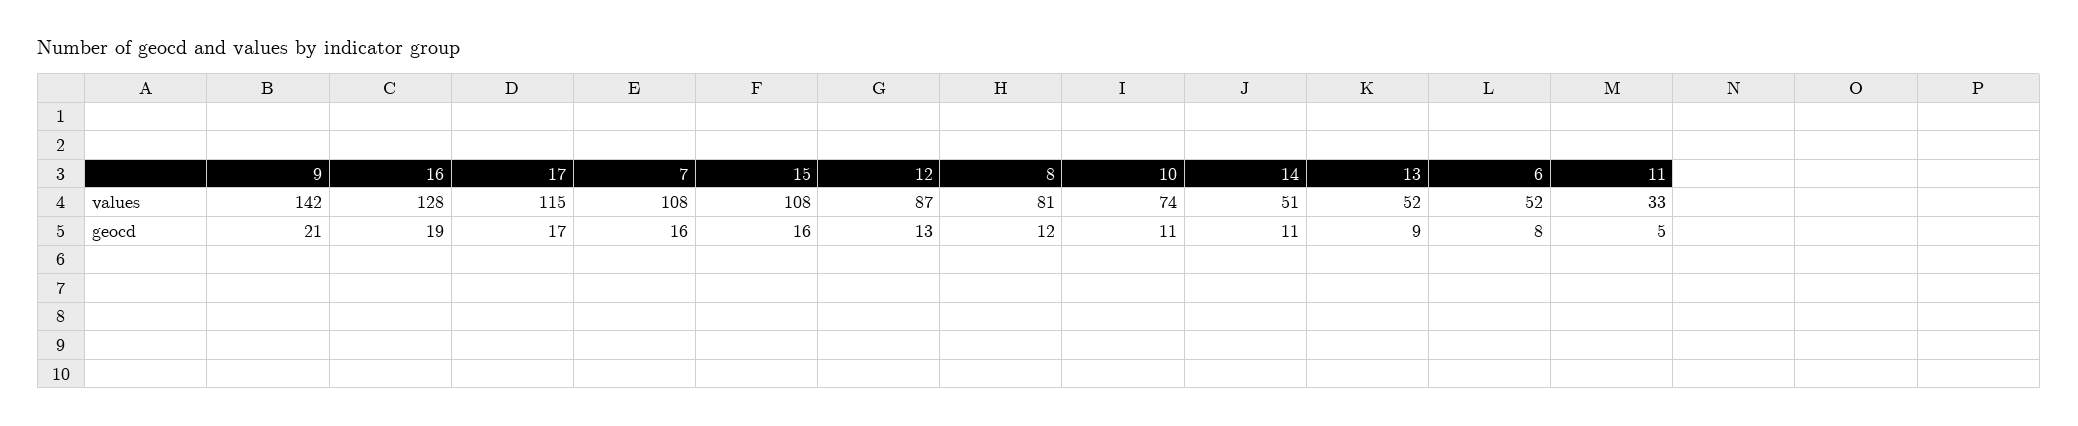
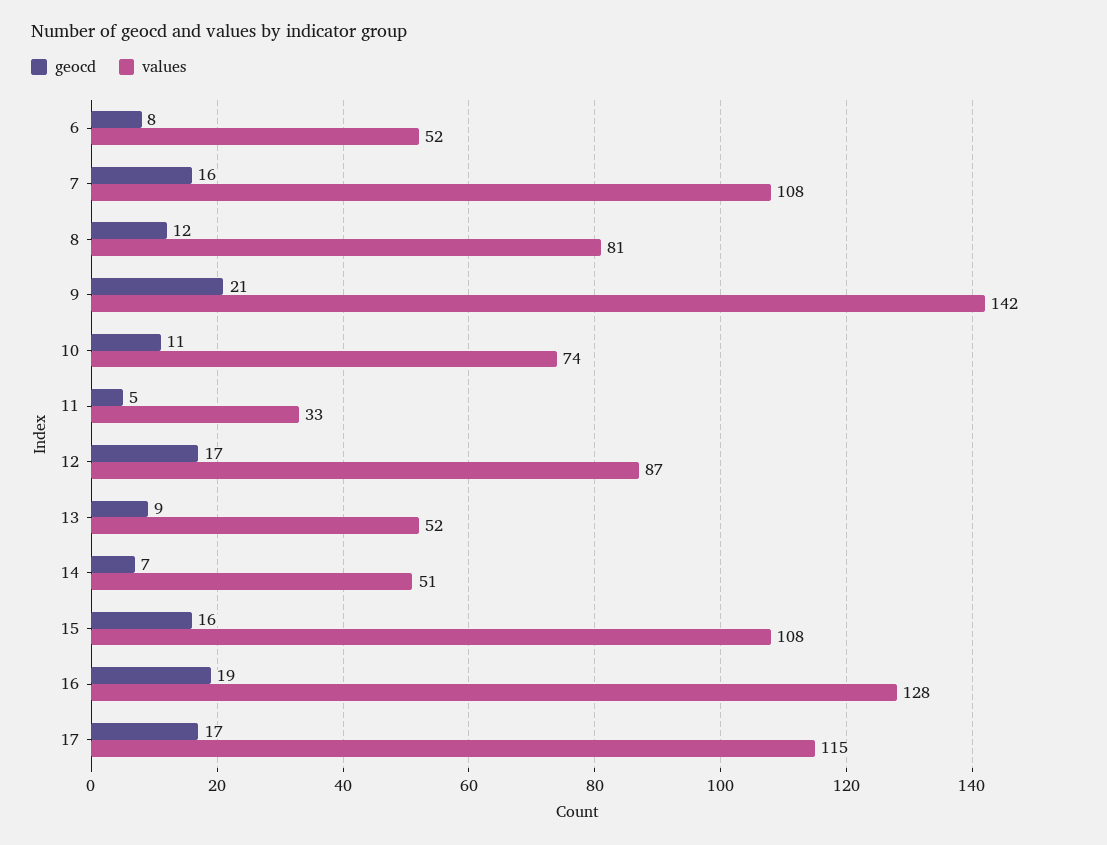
  {
    "values": {
      "9": 142,
      "16": 128,
      "17": 115,
      "7": 108,
      "15": 108,
      "12": 87,
      "8": 81,
      "10": 74,
      "14": 51,
      "13": 52,
      "6": 52,
      "11": 33
    },
    "geocd": {
      "9": 21,
      "16": 19,
      "17": 17,
      "7": 16,
      "15": 16,
-     "12": 13,
+     "12": 17,
      "8": 12,
      "10": 11,
-     "14": 11,
+     "14": 7,
      "13": 9,
      "6": 8,
      "11": 5
    }
  }

